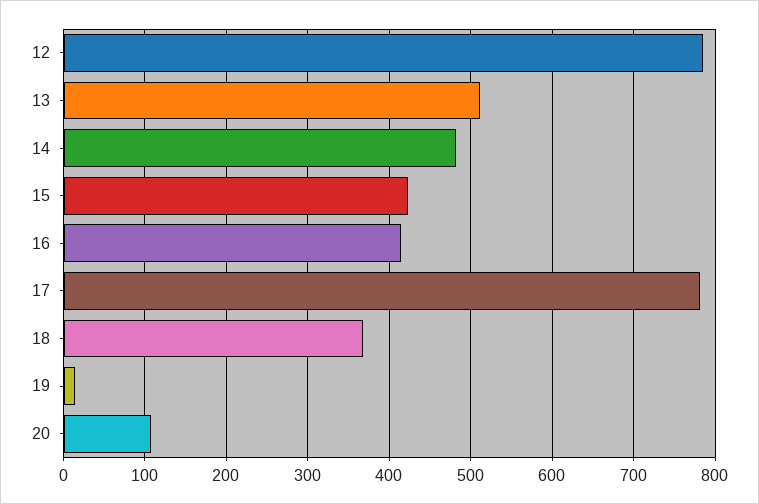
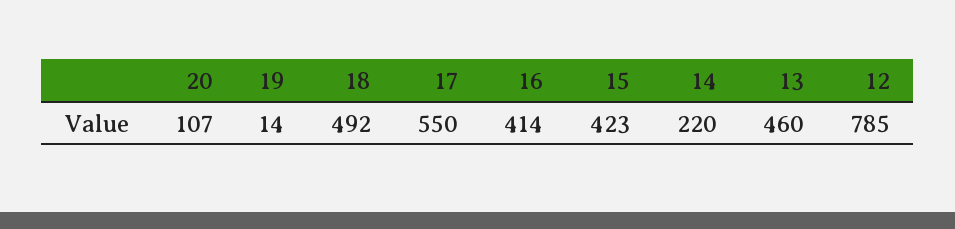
  {
    "12": 785,
-   "13": 510,
+   "13": 460,
-   "14": 480,
+   "14": 220,
    "15": 423,
    "16": 414,
-   "17": 780,
+   "17": 550,
-   "18": 370,
+   "18": 492,
    "19": 14,
    "20": 107
  }

